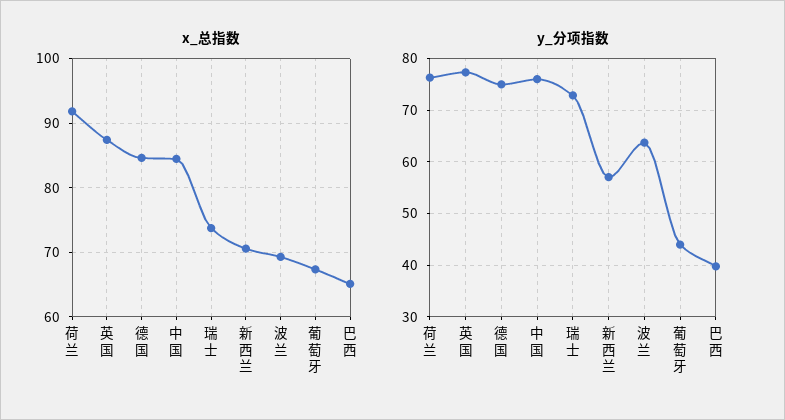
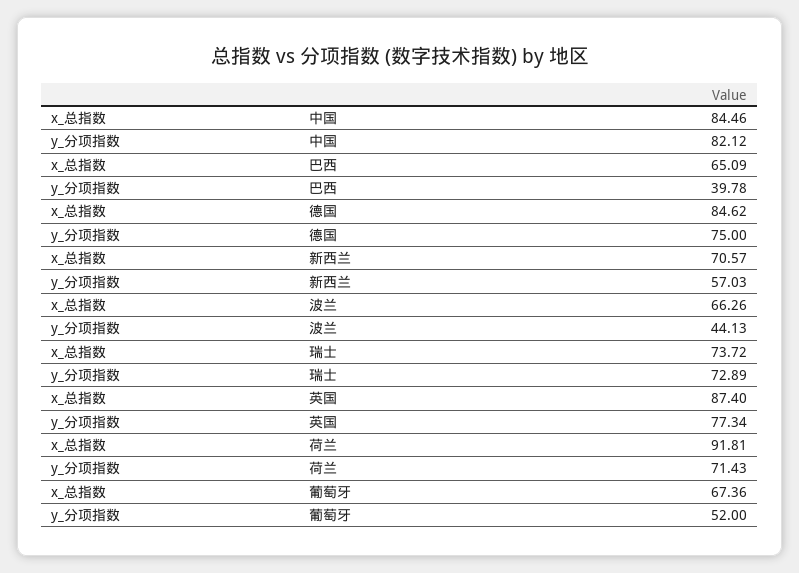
  {
    "x_总指数": {
      "荷兰": 91.81,
      "英国": 87.4,
      "德国": 84.62,
      "中国": 84.46,
      "瑞士": 73.72,
      "新西兰": 70.57,
-     "波兰": 69,
+     "波兰": 66.26,
      "葡萄牙": 67.36,
      "巴西": 65.09
    },
    "y_分项指数": {
-     "荷兰": 76,
+     "荷兰": 71.43,
      "英国": 77.34,
      "德国": 75,
-     "中国": 76,
+     "中国": 82.12,
      "瑞士": 72.89,
      "新西兰": 57.03,
-     "波兰": 64,
+     "波兰": 44.13,
-     "葡萄牙": 44,
+     "葡萄牙": 52,
      "巴西": 39.78
    }
  }

